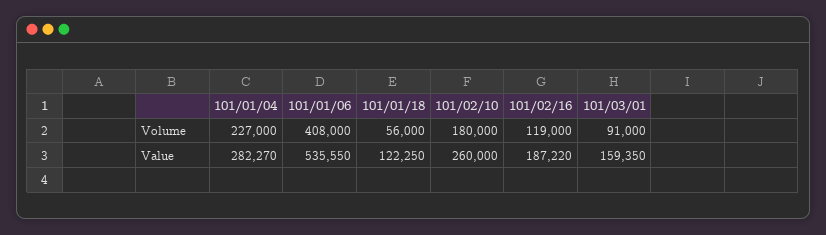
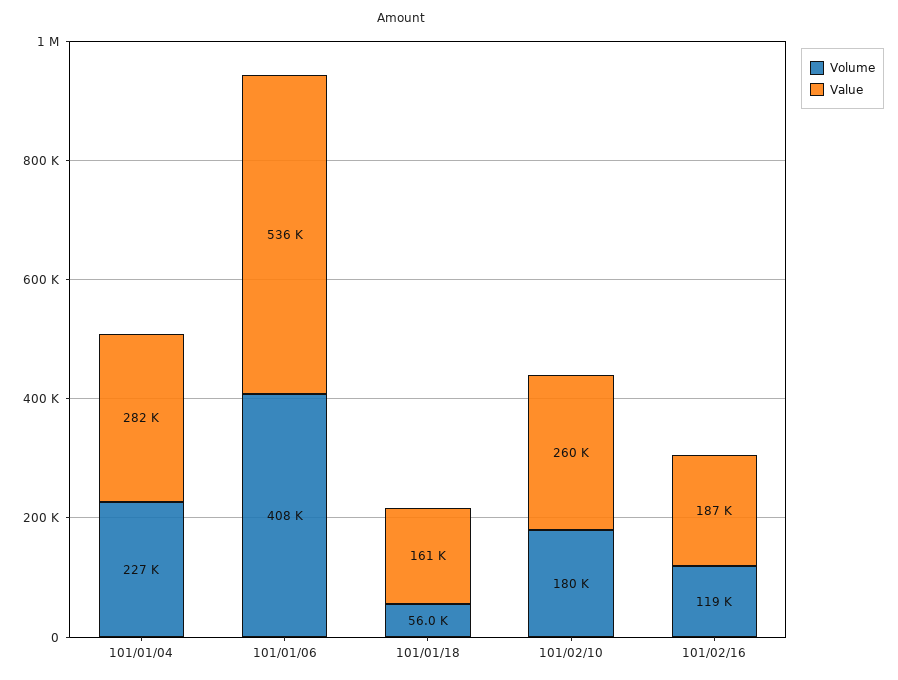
  {
    "Volume": {
      "101/01/04": 227000,
      "101/01/06": 408000,
      "101/01/18": 56000,
      "101/02/10": 180000,
-     "101/02/16": 119000,
+     "101/02/16": 119000
-     "101/03/01": 91000
    },
    "Value": {
      "101/01/04": 282270,
      "101/01/06": 535550,
-     "101/01/18": 122250,
+     "101/01/18": 161000,
      "101/02/10": 260000,
-     "101/02/16": 187220,
+     "101/02/16": 187220
-     "101/03/01": 159350
    }
  }

